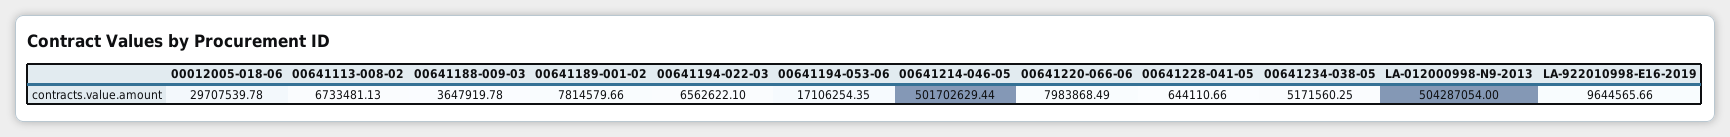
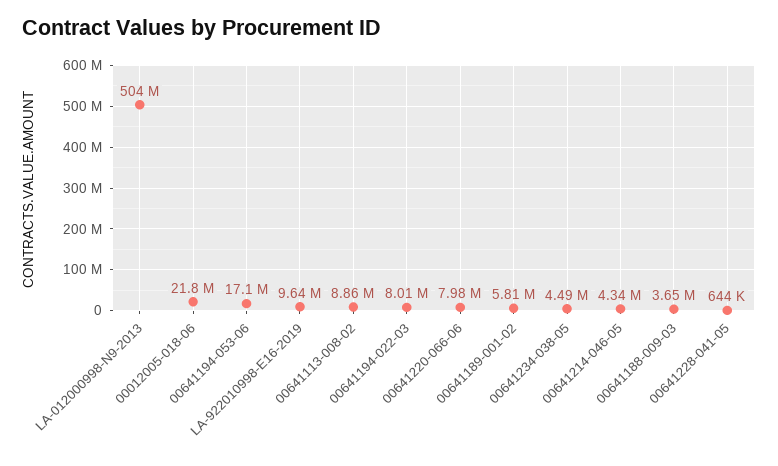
  {
-   "00012005-018-06": 29707539.78,
+   "00012005-018-06": 21800000,
-   "00641113-008-02": 6733481.13,
+   "00641113-008-02": 8860000,
    "00641188-009-03": 3647919.78,
-   "00641189-001-02": 7814579.66,
+   "00641189-001-02": 5810000,
-   "00641194-022-03": 6562622.1,
+   "00641194-022-03": 8010000,
    "00641194-053-06": 17106254.35,
-   "00641214-046-05": 501702629.44,
+   "00641214-046-05": 4340000,
    "00641220-066-06": 7983868.49,
    "00641228-041-05": 644110.66,
-   "00641234-038-05": 5171560.25,
+   "00641234-038-05": 4490000,
    "LA-012000998-N9-2013": 504287054,
    "LA-922010998-E16-2019": 9644565.66
  }

